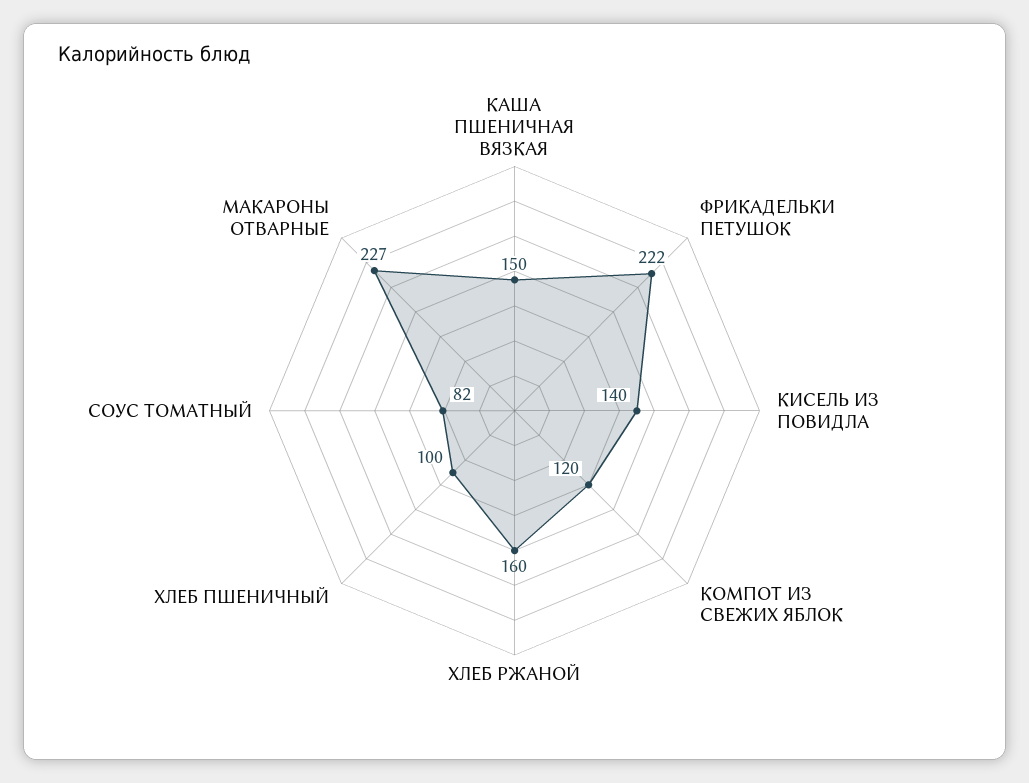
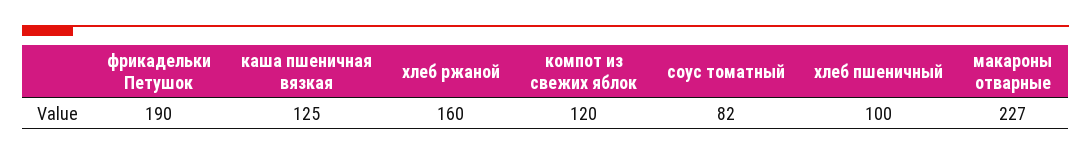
  {
-   "КАША ПШЕНИЧНАЯ ВЯЗКАЯ": 150,
+   "КАША ПШЕНИЧНАЯ ВЯЗКАЯ": 125,
-   "ФРИКАДЕЛЬКИ ПЕТУШОК": 222,
+   "ФРИКАДЕЛЬКИ ПЕТУШОК": 190,
-   "КИСЕЛЬ ИЗ ПОВИДЛА": 140,
    "КОМПОТ ИЗ СВЕЖИХ ЯБЛОК": 120,
    "ХЛЕБ РЖАНОЙ": 160,
    "ХЛЕБ ПШЕНИЧНЫЙ": 100,
    "СОУС ТОМАТНЫЙ": 82,
    "МАКАРОНЫ ОТВАРНЫЕ": 227
  }

